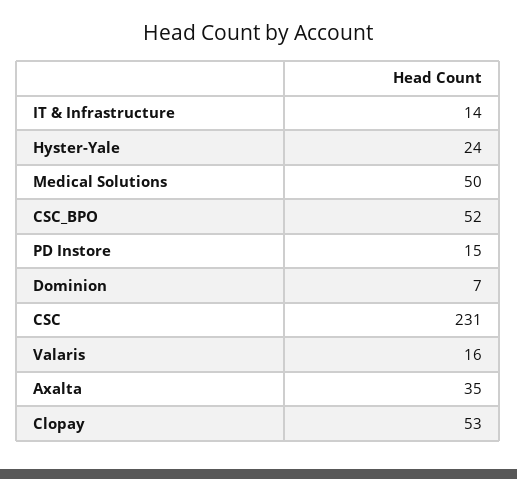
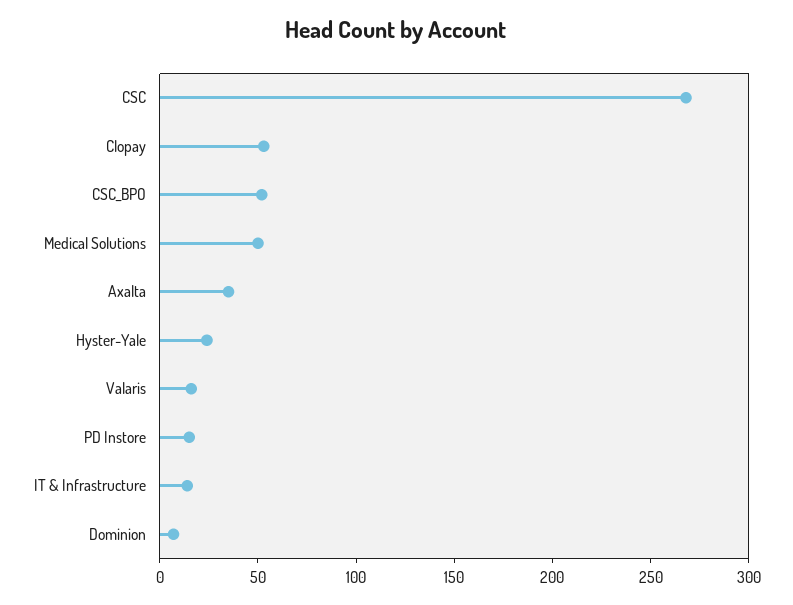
  {
    "IT & Infrastructure": 14,
    "Hyster-Yale": 24,
    "Medical Solutions": 50,
    "CSC_BPO": 52,
    "PD Instore": 15,
    "Dominion": 7,
-   "CSC": 231,
+   "CSC": 270,
    "Valaris": 16,
    "Axalta": 35,
    "Clopay": 53
  }

